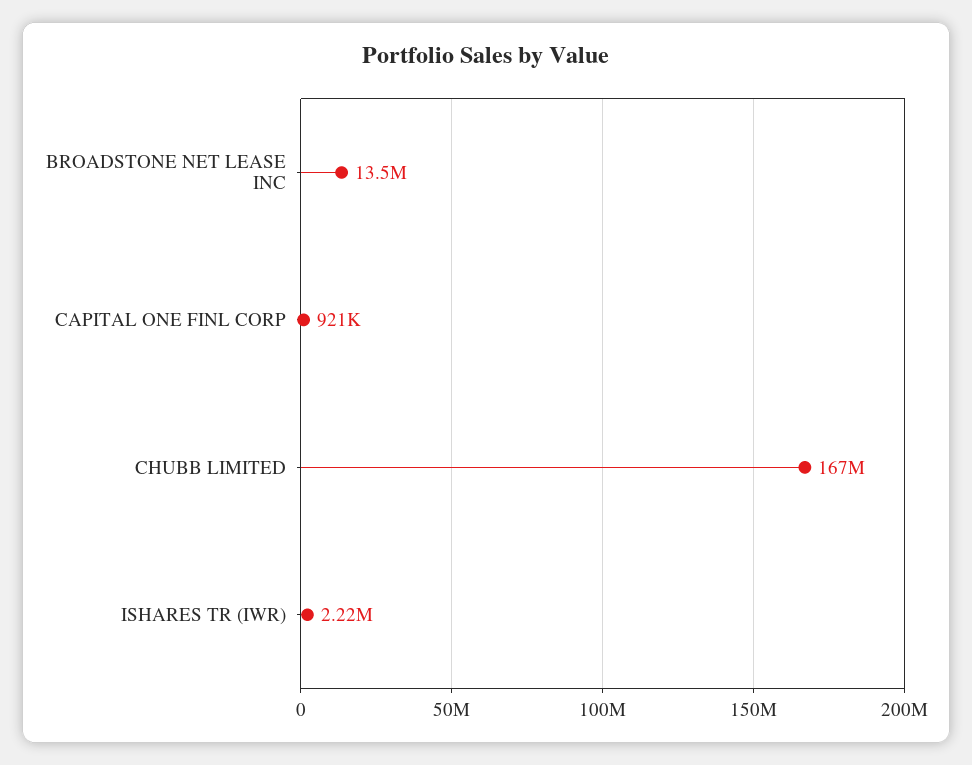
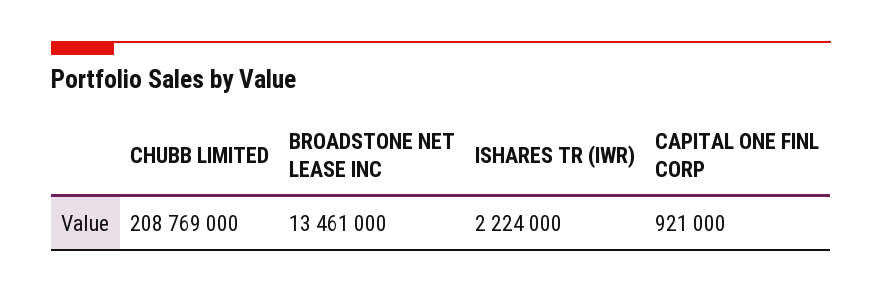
  {
    "BROADSTONE NET LEASE INC": 13461000,
    "CAPITAL ONE FINL CORP": 921000,
-   "CHUBB LIMITED": 167000000,
+   "CHUBB LIMITED": 208769000,
    "ISHARES TR (IWR)": 2224000
  }

